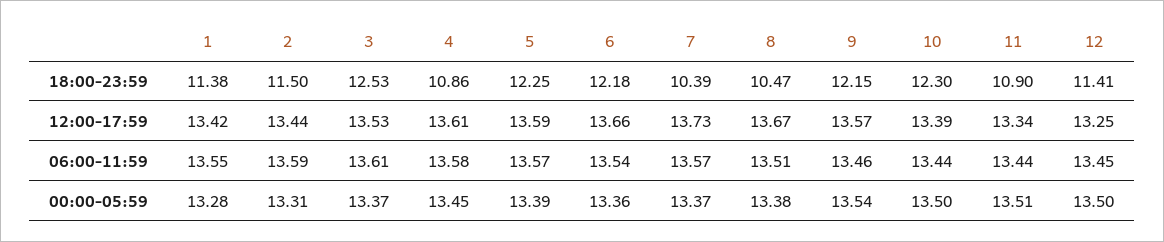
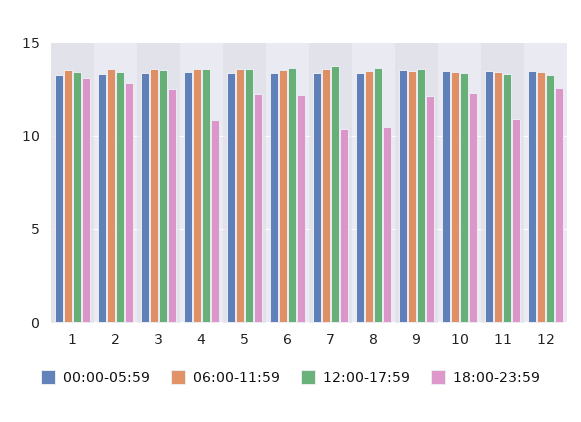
  {
    "18:00-23:59": {
-     "1": 11.38,
+     "1": 13,
-     "2": 11.5,
+     "2": 13,
      "3": 12.53,
      "4": 10.86,
      "5": 12.25,
      "6": 12.18,
      "7": 10.39,
      "8": 10.47,
      "9": 12.15,
      "10": 12.3,
      "11": 10.9,
-     "12": 11.41
+     "12": 12.5
    },
    "12:00-17:59": {
      "1": 13.42,
      "2": 13.44,
      "3": 13.53,
      "4": 13.61,
      "5": 13.59,
      "6": 13.66,
      "7": 13.73,
      "8": 13.67,
      "9": 13.57,
      "10": 13.39,
      "11": 13.34,
      "12": 13.25
    },
    "06:00-11:59": {
      "1": 13.55,
      "2": 13.59,
      "3": 13.61,
      "4": 13.58,
      "5": 13.57,
      "6": 13.54,
      "7": 13.57,
      "8": 13.51,
      "9": 13.46,
      "10": 13.44,
      "11": 13.44,
      "12": 13.45
    },
    "00:00-05:59": {
      "1": 13.28,
      "2": 13.31,
      "3": 13.37,
      "4": 13.45,
      "5": 13.39,
      "6": 13.36,
      "7": 13.37,
      "8": 13.38,
      "9": 13.54,
      "10": 13.5,
      "11": 13.51,
      "12": 13.5
    }
  }

